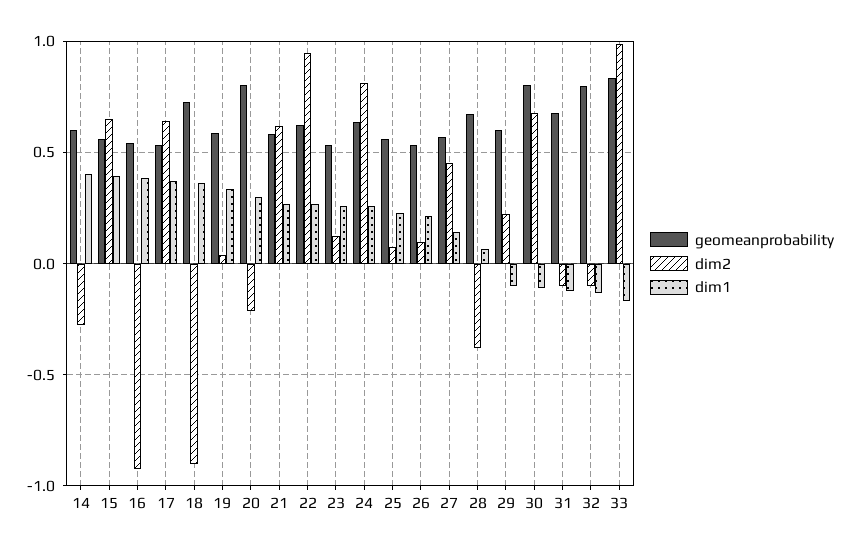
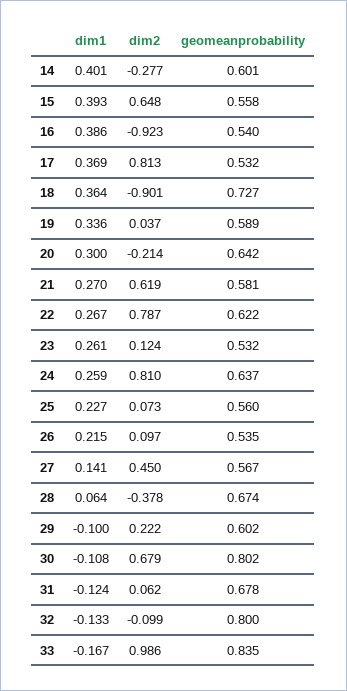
  {
    "geomeanprobability": {
      "14": 0.601,
      "15": 0.558,
      "16": 0.54,
      "17": 0.532,
      "18": 0.727,
      "19": 0.589,
-     "20": 0.8,
+     "20": 0.642,
      "21": 0.581,
      "22": 0.622,
      "23": 0.532,
      "24": 0.637,
      "25": 0.56,
      "26": 0.535,
      "27": 0.567,
      "28": 0.674,
      "29": 0.602,
      "30": 0.802,
      "31": 0.678,
      "32": 0.8,
      "33": 0.835
    },
    "dim2": {
      "14": -0.277,
      "15": 0.648,
      "16": -0.923,
-     "17": 0.65,
+     "17": 0.813,
      "18": -0.901,
      "19": 0.037,
      "20": -0.214,
      "21": 0.619,
-     "22": 0.95,
+     "22": 0.787,
      "23": 0.124,
      "24": 0.81,
      "25": 0.073,
      "26": 0.097,
      "27": 0.45,
      "28": -0.378,
      "29": 0.222,
      "30": 0.679,
-     "31": -0.1,
+     "31": 0.062,
      "32": -0.099,
      "33": 0.986
    },
    "dim1": {
      "14": 0.401,
      "15": 0.393,
      "16": 0.386,
      "17": 0.369,
      "18": 0.364,
      "19": 0.336,
      "20": 0.3,
      "21": 0.27,
      "22": 0.267,
      "23": 0.261,
      "24": 0.259,
      "25": 0.227,
      "26": 0.215,
      "27": 0.141,
      "28": 0.064,
      "29": -0.1,
      "30": -0.108,
      "31": -0.124,
      "32": -0.133,
      "33": -0.167
    }
  }

